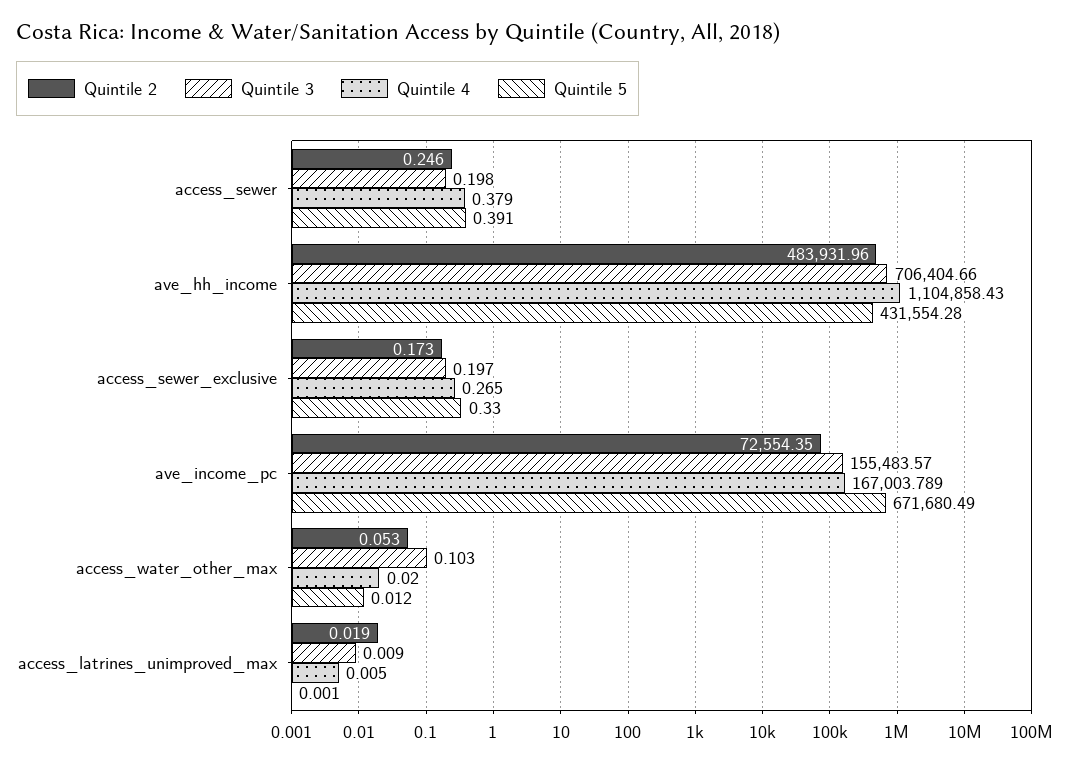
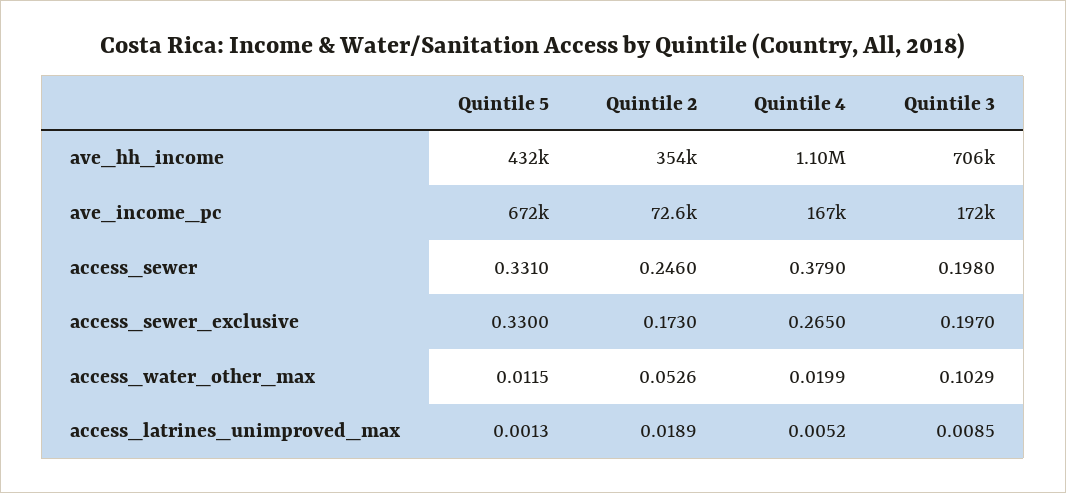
  {
    "Quintile 2": {
      "access_sewer": 0.246,
-     "ave_hh_income": 483931.96,
+     "ave_hh_income": 354000,
      "access_sewer_exclusive": 0.173,
      "ave_income_pc": 72554.35,
      "access_water_other_max": 0.0526,
      "access_latrines_unimproved_max": 0.0189
    },
    "Quintile 3": {
      "access_sewer": 0.198,
      "ave_hh_income": 706404.66,
      "access_sewer_exclusive": 0.197,
-     "ave_income_pc": 155483.57,
+     "ave_income_pc": 172000,
      "access_water_other_max": 0.1029,
      "access_latrines_unimproved_max": 0.0085
    },
    "Quintile 4": {
      "access_sewer": 0.379,
      "ave_hh_income": 1104858.43,
      "access_sewer_exclusive": 0.265,
      "ave_income_pc": 167003.789,
      "access_water_other_max": 0.0199,
      "access_latrines_unimproved_max": 0.0052
    },
    "Quintile 5": {
-     "access_sewer": 0.391,
+     "access_sewer": 0.331,
      "ave_hh_income": 431554.28,
      "access_sewer_exclusive": 0.33,
      "ave_income_pc": 671680.49,
      "access_water_other_max": 0.0115,
      "access_latrines_unimproved_max": 0.0013
    }
  }

